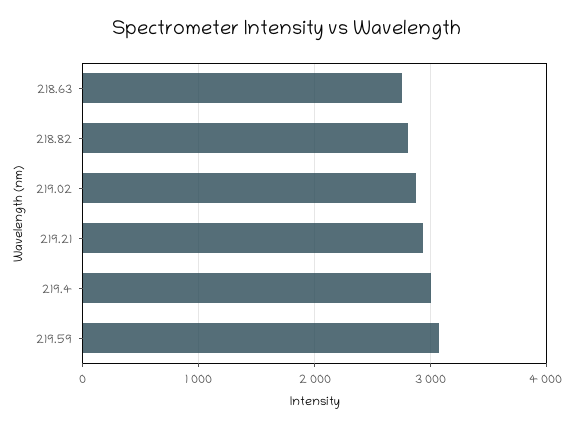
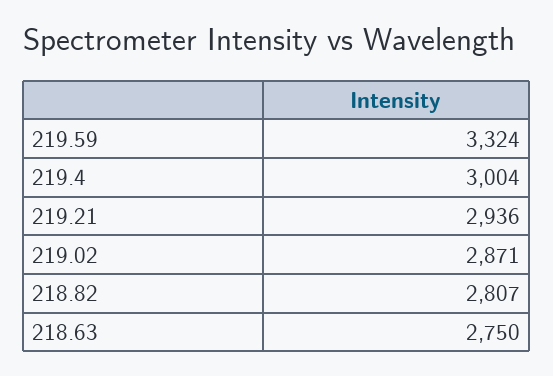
  {
    "218.63": 2750,
    "218.82": 2807,
    "219.02": 2871,
    "219.21": 2936,
    "219.4": 3004,
-   "219.59": 3100
+   "219.59": 3324
  }

